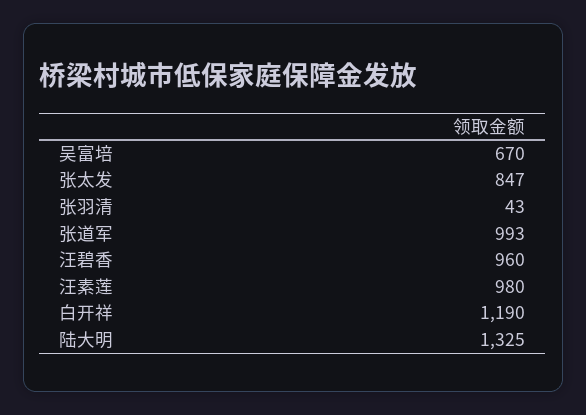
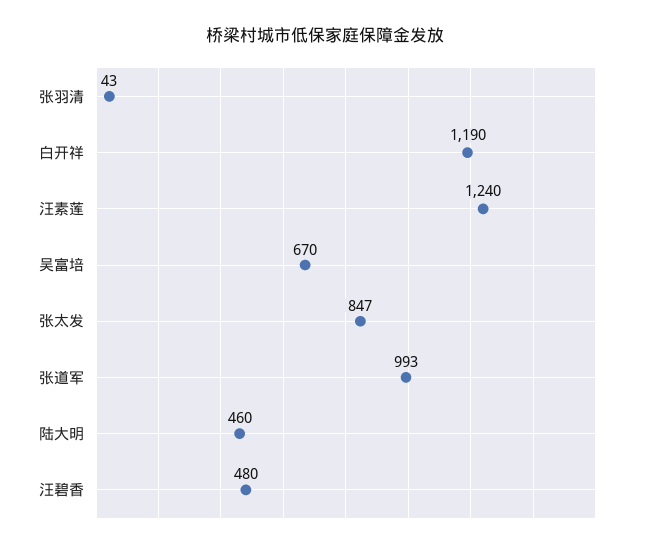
  {
    "吴富培": 670,
    "张太发": 847,
    "张羽清": 43,
    "张道军": 993,
-   "汪碧香": 960,
+   "汪碧香": 480,
-   "汪素莲": 980,
+   "汪素莲": 1240,
    "白开祥": 1190,
-   "陆大明": 1325
+   "陆大明": 460
  }

